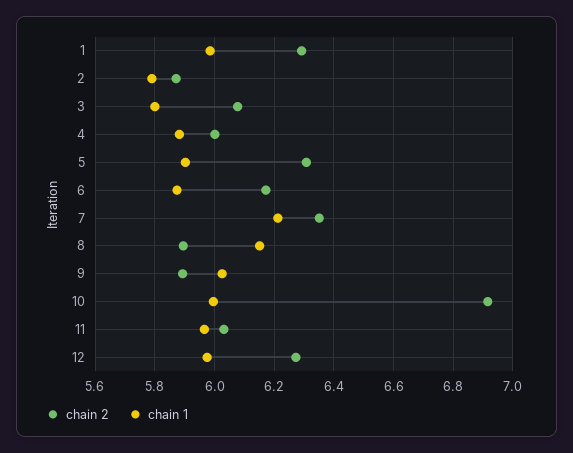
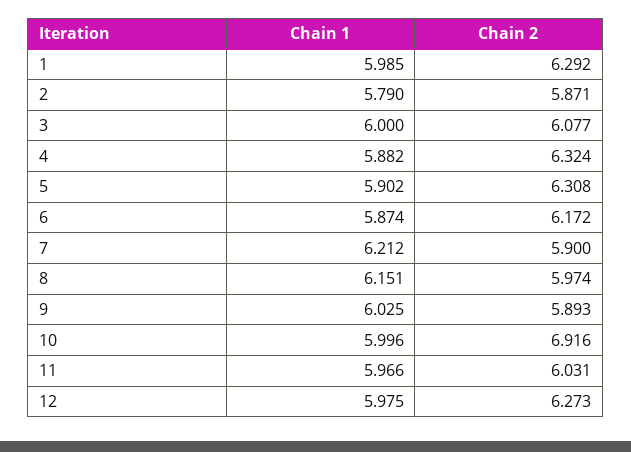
  {
    "chain 2": {
      "1": 6.292,
      "2": 5.871,
      "3": 6.077,
-     "4": 6,
+     "4": 6.324,
      "5": 6.308,
      "6": 6.172,
-     "7": 6.35,
+     "7": 5.9,
-     "8": 5.9,
+     "8": 5.974,
      "9": 5.893,
      "10": 6.916,
      "11": 6.031,
      "12": 6.273
    },
    "chain 1": {
      "1": 5.985,
      "2": 5.79,
-     "3": 5.8,
+     "3": 6,
      "4": 5.882,
      "5": 5.902,
      "6": 5.874,
      "7": 6.212,
      "8": 6.151,
      "9": 6.025,
      "10": 5.996,
      "11": 5.966,
      "12": 5.975
    }
  }

